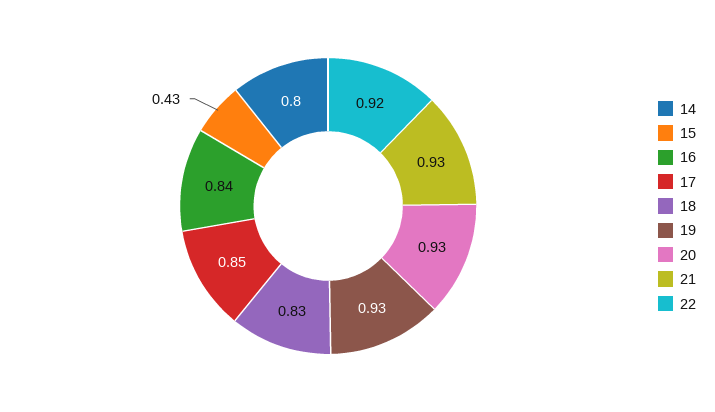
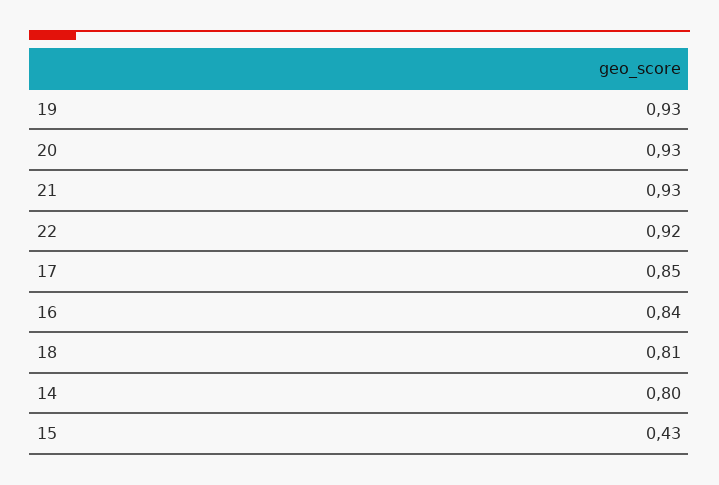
  {
    "14": 0.8,
    "15": 0.43,
    "16": 0.84,
    "17": 0.85,
-   "18": 0.83,
+   "18": 0.81,
    "19": 0.93,
    "20": 0.93,
    "21": 0.93,
    "22": 0.92
  }

